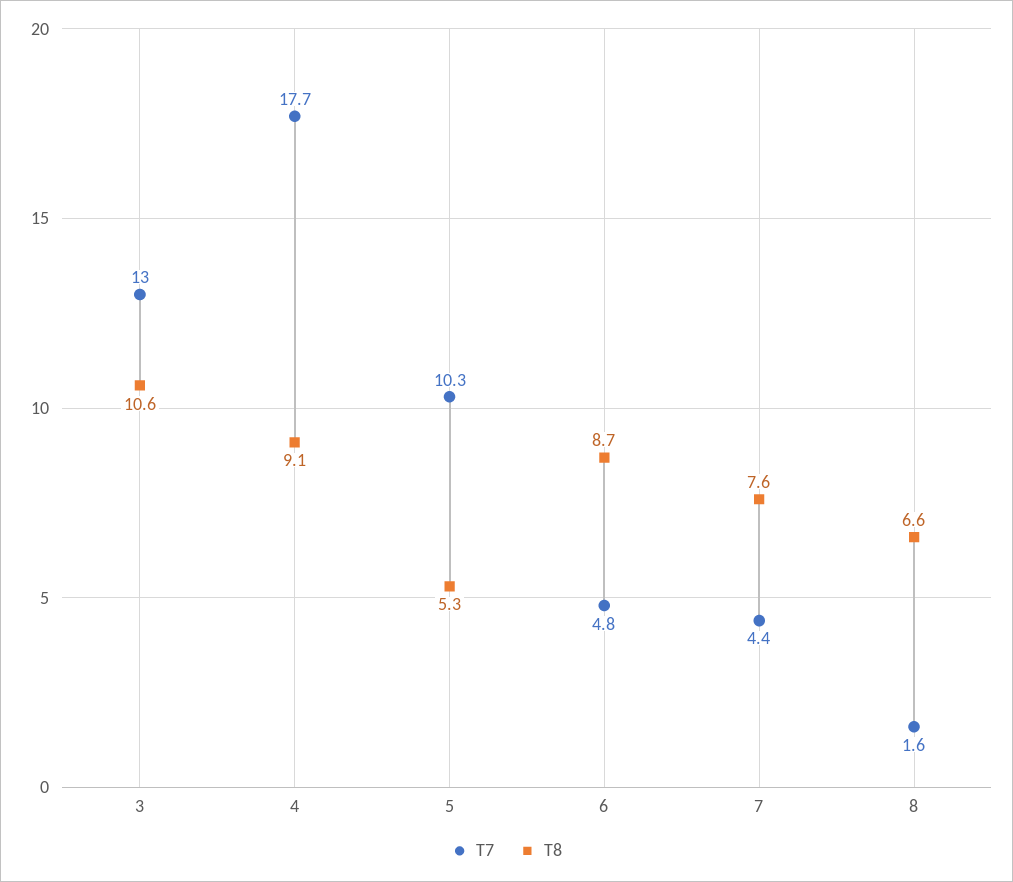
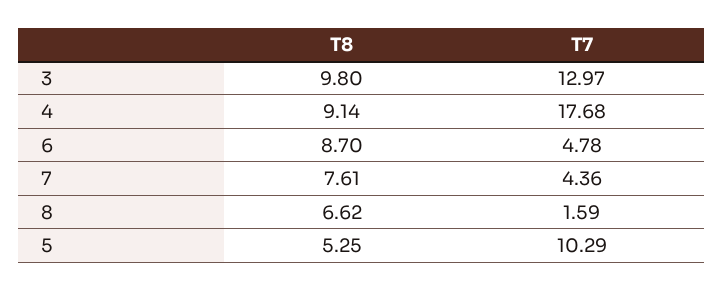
  {
    "T7": {
      "3": 12.97,
      "4": 17.68,
      "5": 10.29,
      "6": 4.78,
      "7": 4.36,
      "8": 1.59
    },
    "T8": {
-     "3": 10.6,
+     "3": 9.8,
      "4": 9.14,
      "5": 5.25,
      "6": 8.7,
      "7": 7.61,
      "8": 6.62
    }
  }

